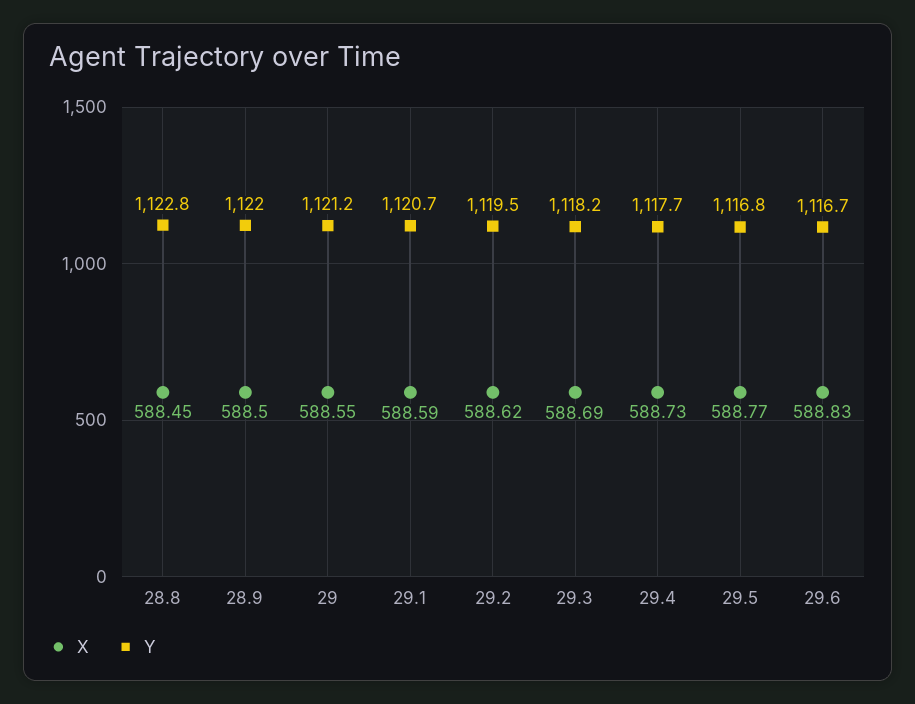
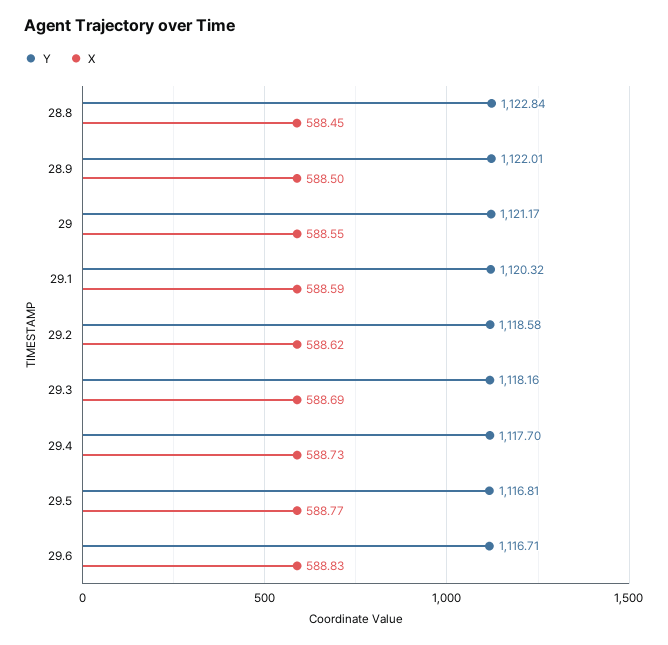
  {
    "X": {
      "28.8": 588.45,
      "28.9": 588.5,
      "29": 588.55,
      "29.1": 588.59,
      "29.2": 588.62,
      "29.3": 588.69,
      "29.4": 588.73,
      "29.5": 588.77,
      "29.6": 588.83
    },
    "Y": {
      "28.8": 1122.84,
      "28.9": 1122.01,
      "29": 1121.17,
-     "29.1": 1120.7,
+     "29.1": 1120.32,
-     "29.2": 1119.5,
+     "29.2": 1118.58,
      "29.3": 1118.16,
      "29.4": 1117.7,
      "29.5": 1116.81,
      "29.6": 1116.71
    }
  }

